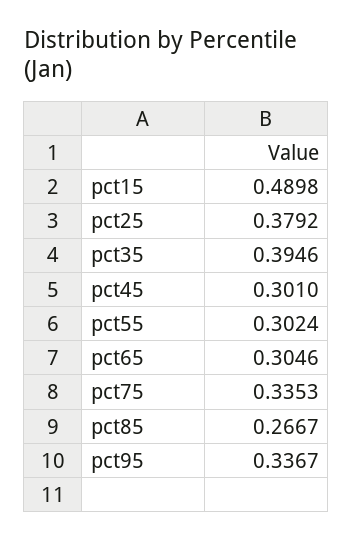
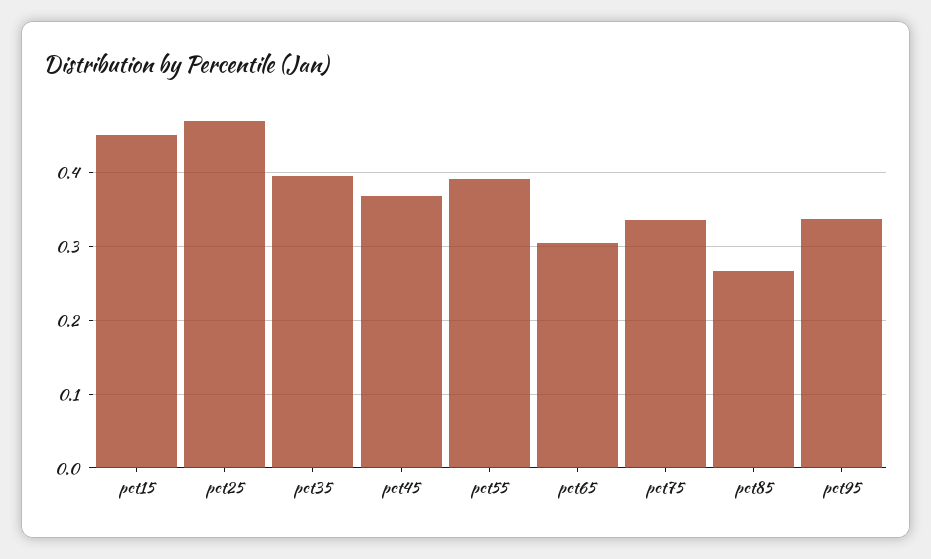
  {
-   "pct15": 0.4898,
+   "pct15": 0.45,
-   "pct25": 0.3792,
+   "pct25": 0.47,
    "pct35": 0.3946,
-   "pct45": 0.301,
+   "pct45": 0.37,
-   "pct55": 0.3024,
+   "pct55": 0.39,
    "pct65": 0.3046,
    "pct75": 0.3353,
    "pct85": 0.2667,
    "pct95": 0.3367
  }

